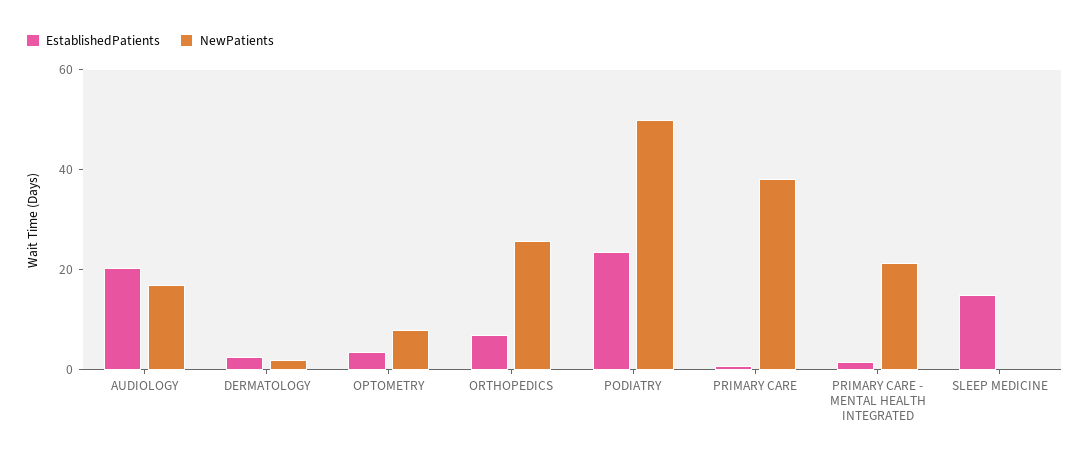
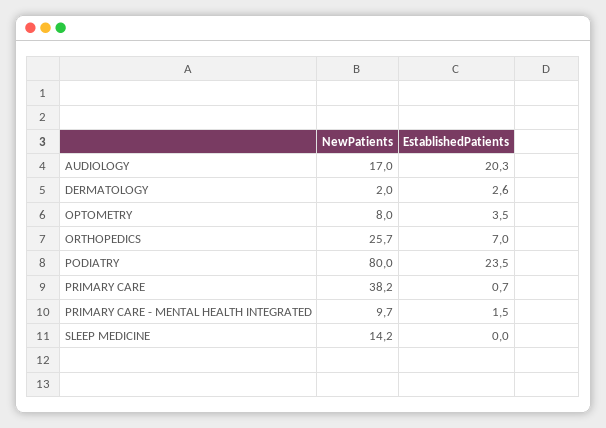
  {
    "EstablishedPatients": {
      "AUDIOLOGY": 20.3,
      "DERMATOLOGY": 2.6,
      "OPTOMETRY": 3.5,
      "ORTHOPEDICS": 7,
      "PODIATRY": 23.5,
      "PRIMARY CARE": 0.7,
      "PRIMARY CARE - MENTAL HEALTH INTEGRATED": 1.5,
-     "SLEEP MEDICINE": 15
+     "SLEEP MEDICINE": 0
    },
    "NewPatients": {
      "AUDIOLOGY": 17,
      "DERMATOLOGY": 2,
      "OPTOMETRY": 8,
      "ORTHOPEDICS": 25.7,
-     "PODIATRY": 50,
+     "PODIATRY": 80,
      "PRIMARY CARE": 38.2,
-     "PRIMARY CARE - MENTAL HEALTH INTEGRATED": 20,
+     "PRIMARY CARE - MENTAL HEALTH INTEGRATED": 9.7,
-     "SLEEP MEDICINE": 0
+     "SLEEP MEDICINE": 14.2
    }
  }

